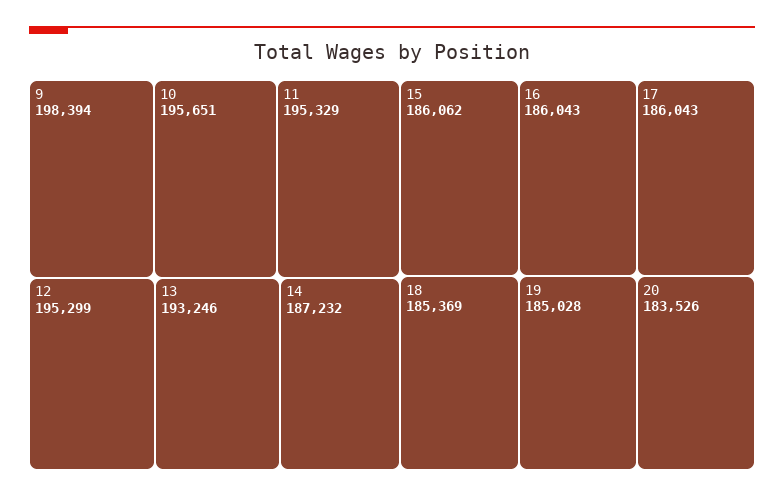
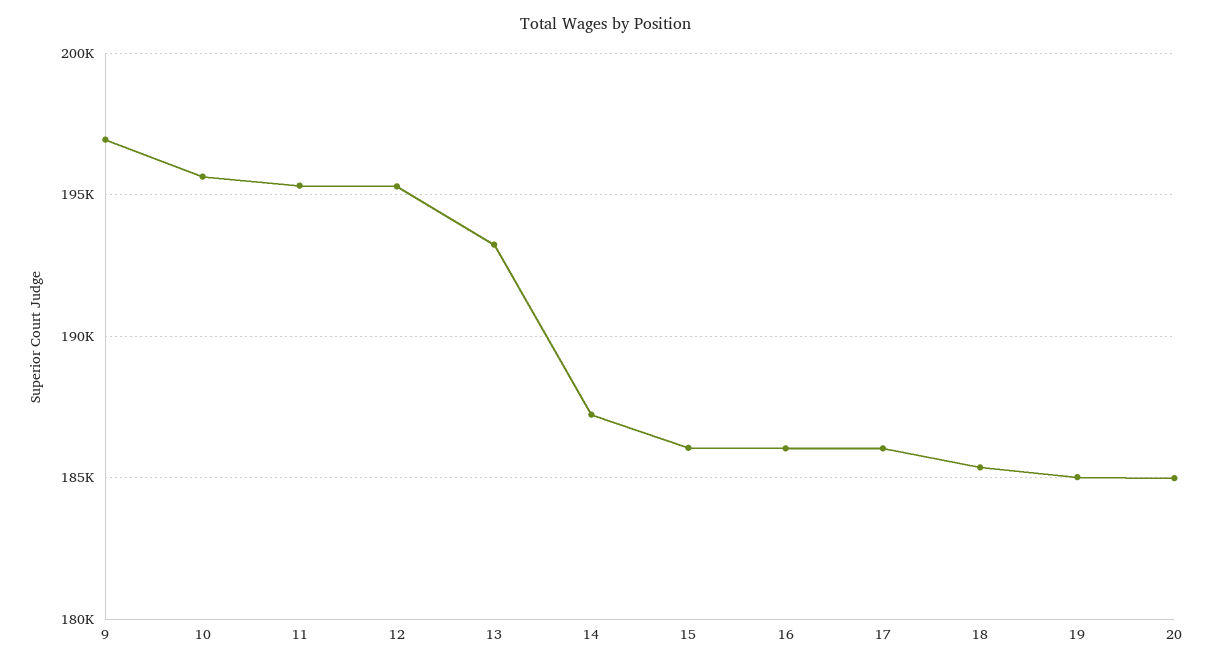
  {
-   "9": 198394,
+   "9": 197000,
    "10": 195651,
    "11": 195329,
    "12": 195299,
    "13": 193246,
    "14": 187232,
    "15": 186062,
    "16": 186043,
    "17": 186043,
    "18": 185369,
    "19": 185028,
-   "20": 183526
+   "20": 185000
  }

